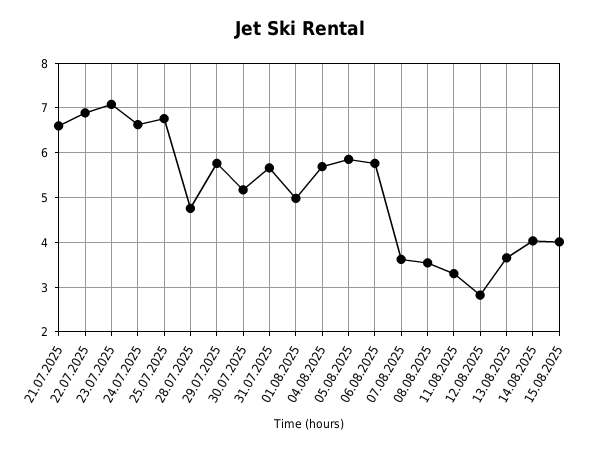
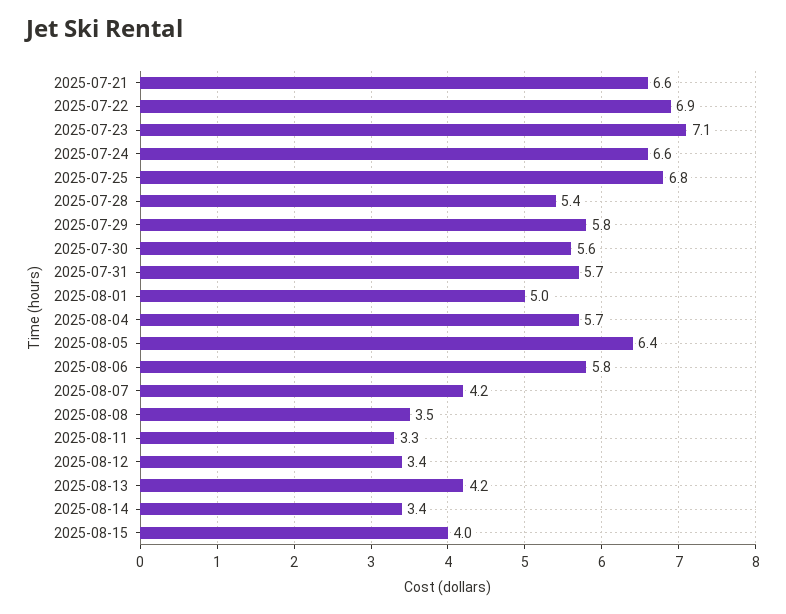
  {
    "21.07.2025": 6.6,
    "22.07.2025": 6.9,
    "23.07.2025": 7.1,
    "24.07.2025": 6.6,
    "25.07.2025": 6.8,
-   "28.07.2025": 4.8,
+   "28.07.2025": 5.4,
    "29.07.2025": 5.8,
-   "30.07.2025": 5.2,
+   "30.07.2025": 5.6,
    "31.07.2025": 5.7,
    "01.08.2025": 5,
    "04.08.2025": 5.7,
-   "05.08.2025": 5.8,
+   "05.08.2025": 6.4,
    "06.08.2025": 5.8,
-   "07.08.2025": 3.6,
+   "07.08.2025": 4.2,
    "08.08.2025": 3.5,
    "11.08.2025": 3.3,
-   "12.08.2025": 2.8,
+   "12.08.2025": 3.4,
-   "13.08.2025": 3.6,
+   "13.08.2025": 4.2,
-   "14.08.2025": 4,
+   "14.08.2025": 3.4,
    "15.08.2025": 4
  }

